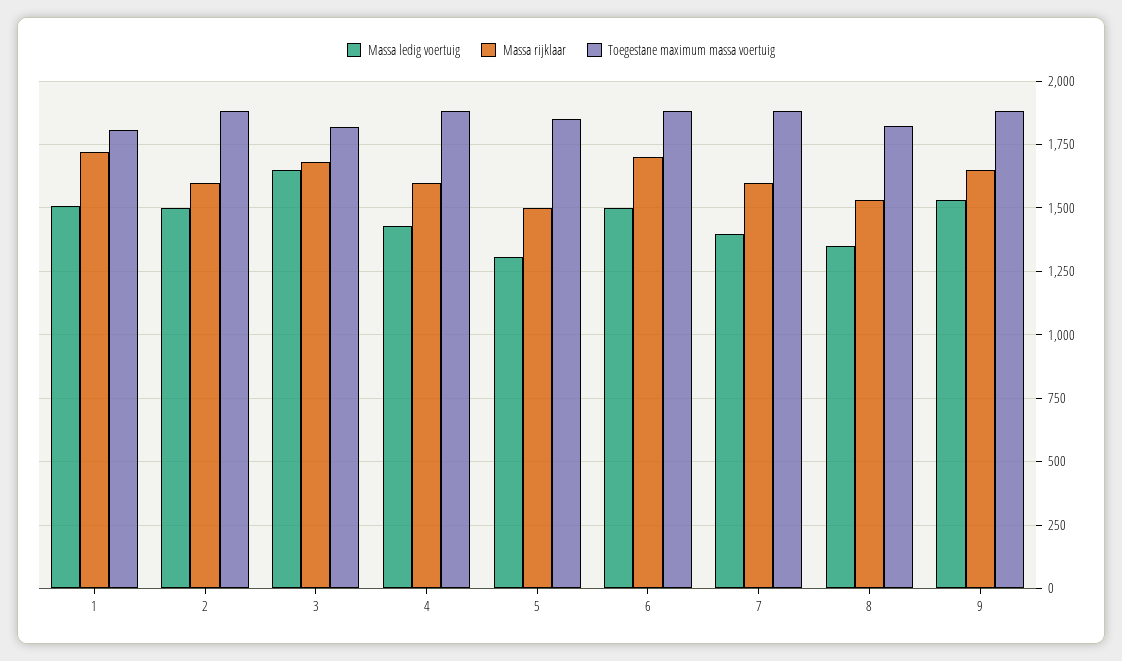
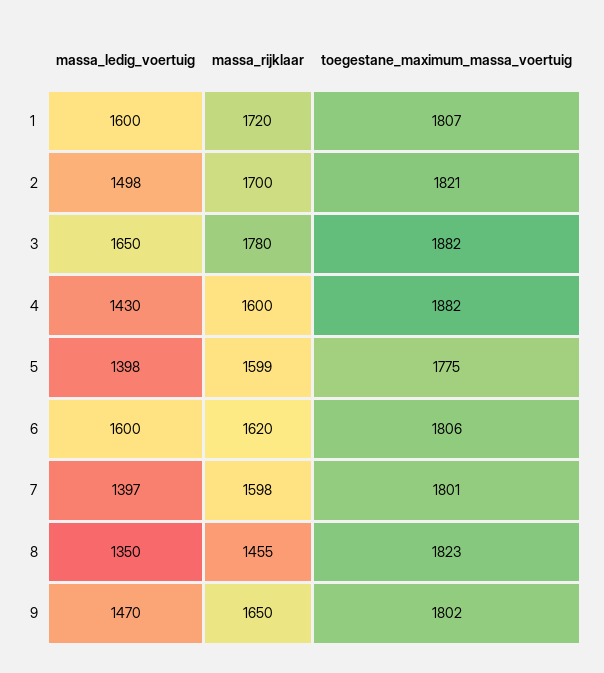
  {
    "Massa ledig voertuig": {
-     "1": 1500,
+     "1": 1600,
      "2": 1498,
      "3": 1650,
      "4": 1430,
-     "5": 1300,
+     "5": 1398,
-     "6": 1500,
+     "6": 1600,
      "7": 1397,
      "8": 1350,
-     "9": 1525
+     "9": 1470
    },
    "Massa rijklaar": {
      "1": 1720,
-     "2": 1600,
+     "2": 1700,
-     "3": 1675,
+     "3": 1780,
      "4": 1600,
-     "5": 1500,
+     "5": 1599,
-     "6": 1700,
+     "6": 1620,
      "7": 1598,
-     "8": 1525,
+     "8": 1455,
      "9": 1650
    },
    "Toegestane maximum massa voertuig": {
      "1": 1807,
-     "2": 1875,
+     "2": 1821,
-     "3": 1825,
+     "3": 1882,
      "4": 1882,
-     "5": 1850,
+     "5": 1775,
-     "6": 1875,
+     "6": 1806,
-     "7": 1875,
+     "7": 1801,
      "8": 1823,
-     "9": 1875
+     "9": 1802
    }
  }

